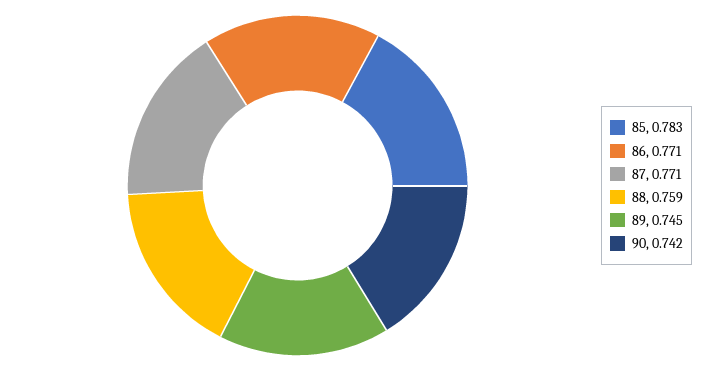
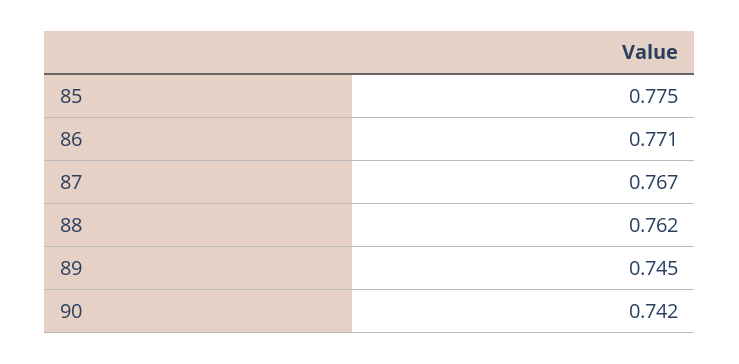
  {
-   "85": 0.783,
+   "85": 0.775,
    "86": 0.771,
-   "87": 0.771,
+   "87": 0.767,
-   "88": 0.759,
+   "88": 0.762,
    "89": 0.745,
    "90": 0.742
  }

